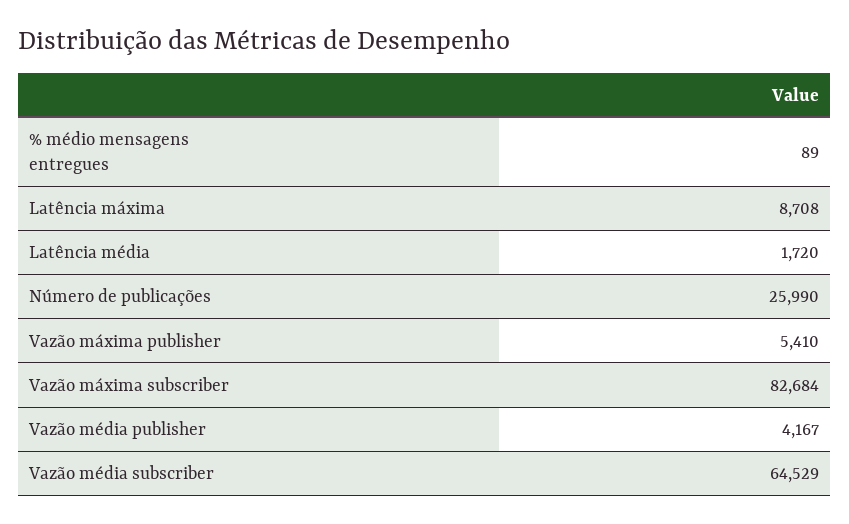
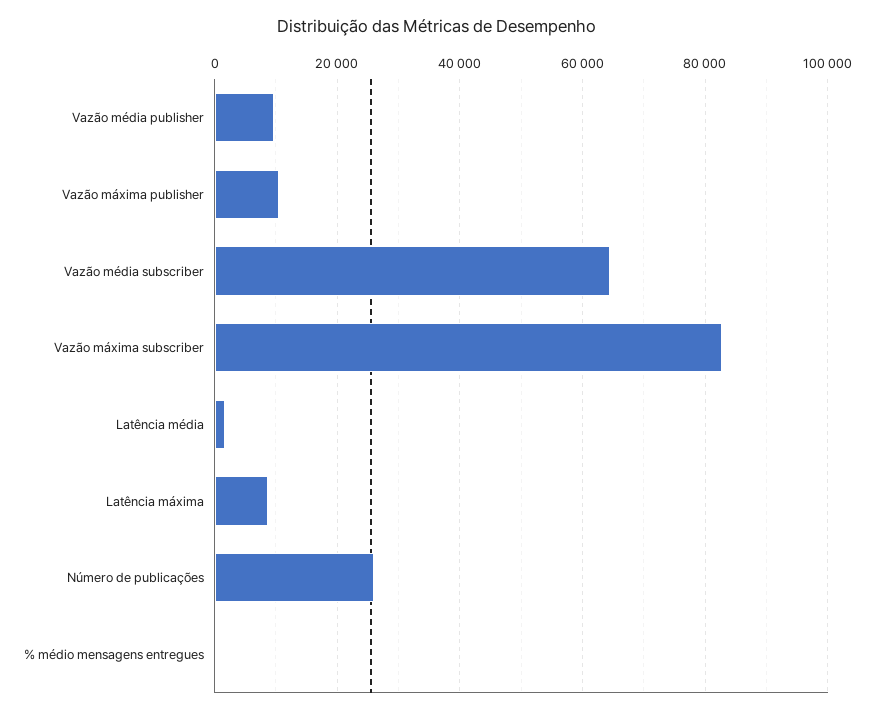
  {
    "% médio mensagens entregues": 89,
    "Latência máxima": 8708,
    "Latência média": 1720,
    "Número de publicações": 25990,
-   "Vazão máxima publisher": 5410,
+   "Vazão máxima publisher": 10000,
    "Vazão máxima subscriber": 82684,
-   "Vazão média publisher": 4167,
+   "Vazão média publisher": 10000,
    "Vazão média subscriber": 64529
  }

